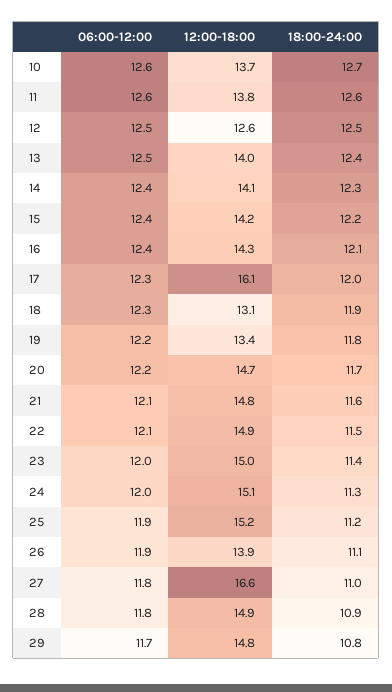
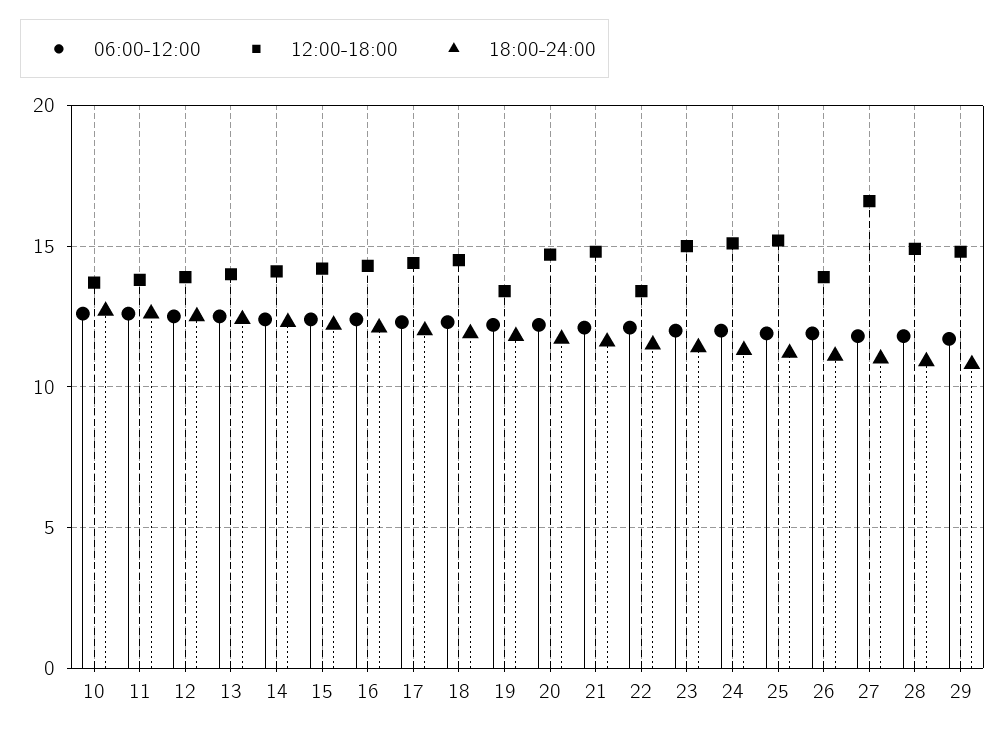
  {
    "06:00-12:00": {
      "10": 12.6,
      "11": 12.6,
      "12": 12.5,
      "13": 12.5,
      "14": 12.4,
      "15": 12.4,
      "16": 12.4,
      "17": 12.3,
      "18": 12.3,
      "19": 12.2,
      "20": 12.2,
      "21": 12.1,
      "22": 12.1,
      "23": 12,
      "24": 12,
      "25": 11.9,
      "26": 11.9,
      "27": 11.8,
      "28": 11.8,
      "29": 11.7
    },
    "12:00-18:00": {
      "10": 13.7,
      "11": 13.8,
-     "12": 12.6,
+     "12": 14,
      "13": 14,
      "14": 14.1,
      "15": 14.2,
      "16": 14.3,
-     "17": 16.1,
+     "17": 14.5,
-     "18": 13.1,
+     "18": 14.5,
      "19": 13.4,
      "20": 14.7,
      "21": 14.8,
-     "22": 14.9,
+     "22": 13.5,
      "23": 15,
      "24": 15.1,
      "25": 15.2,
      "26": 13.9,
      "27": 16.6,
      "28": 14.9,
      "29": 14.8
    },
    "18:00-24:00": {
      "10": 12.7,
      "11": 12.6,
      "12": 12.5,
      "13": 12.4,
      "14": 12.3,
      "15": 12.2,
      "16": 12.1,
      "17": 12,
      "18": 11.9,
      "19": 11.8,
      "20": 11.7,
      "21": 11.6,
      "22": 11.5,
      "23": 11.4,
      "24": 11.3,
      "25": 11.2,
      "26": 11.1,
      "27": 11,
      "28": 10.9,
      "29": 10.8
    }
  }

